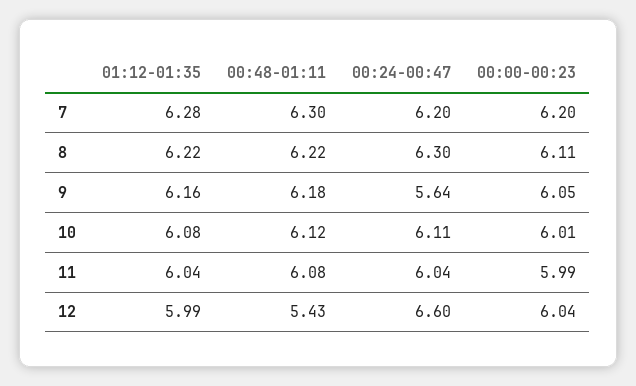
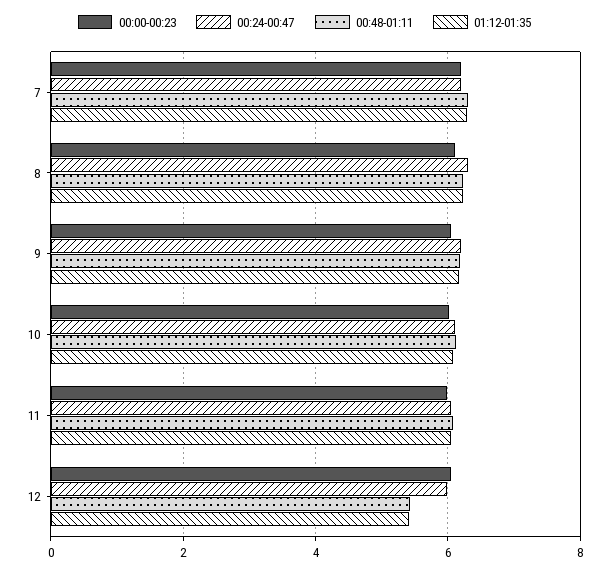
  {
    "01:12-01:35": {
      "7": 6.28,
      "8": 6.22,
      "9": 6.16,
      "10": 6.08,
      "11": 6.04,
-     "12": 5.99
+     "12": 5.4
    },
    "00:48-01:11": {
      "7": 6.3,
      "8": 6.22,
      "9": 6.18,
      "10": 6.12,
      "11": 6.08,
      "12": 5.43
    },
    "00:24-00:47": {
      "7": 6.2,
      "8": 6.3,
-     "9": 5.64,
+     "9": 6.2,
      "10": 6.11,
      "11": 6.04,
-     "12": 6.6
+     "12": 6
    },
    "00:00-00:23": {
      "7": 6.2,
      "8": 6.11,
      "9": 6.05,
      "10": 6.01,
      "11": 5.99,
      "12": 6.04
    }
  }

